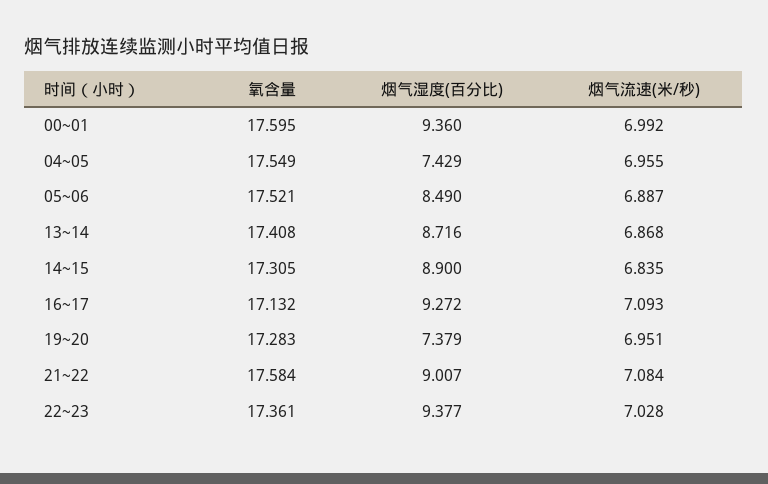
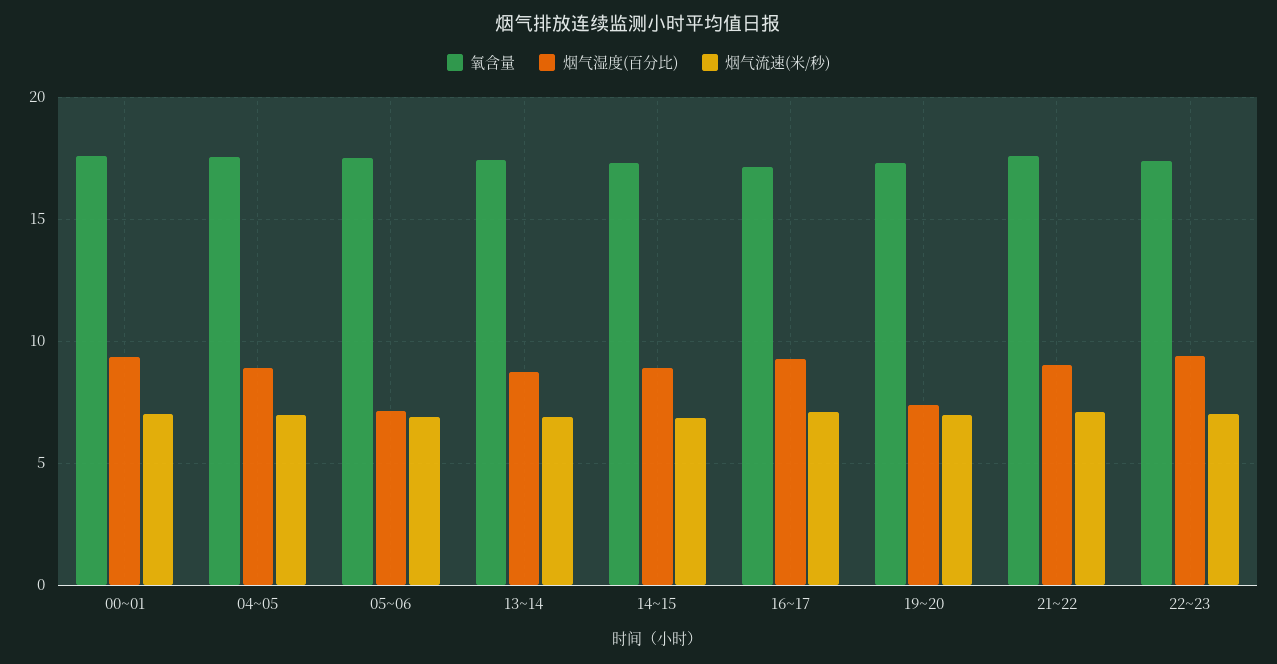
  {
    "氧含量": {
      "00~01": 17.595,
      "04~05": 17.549,
      "05~06": 17.521,
      "13~14": 17.408,
      "14~15": 17.305,
      "16~17": 17.132,
      "19~20": 17.283,
      "21~22": 17.584,
      "22~23": 17.361
    },
    "烟气湿度(百分比)": {
      "00~01": 9.36,
-     "04~05": 7.429,
+     "04~05": 9,
-     "05~06": 8.49,
+     "05~06": 7,
      "13~14": 8.716,
      "14~15": 8.9,
      "16~17": 9.272,
      "19~20": 7.379,
      "21~22": 9.007,
      "22~23": 9.377
    },
    "烟气流速(米/秒)": {
      "00~01": 6.992,
      "04~05": 6.955,
      "05~06": 6.887,
      "13~14": 6.868,
      "14~15": 6.835,
      "16~17": 7.093,
      "19~20": 6.951,
      "21~22": 7.084,
      "22~23": 7.028
    }
  }

